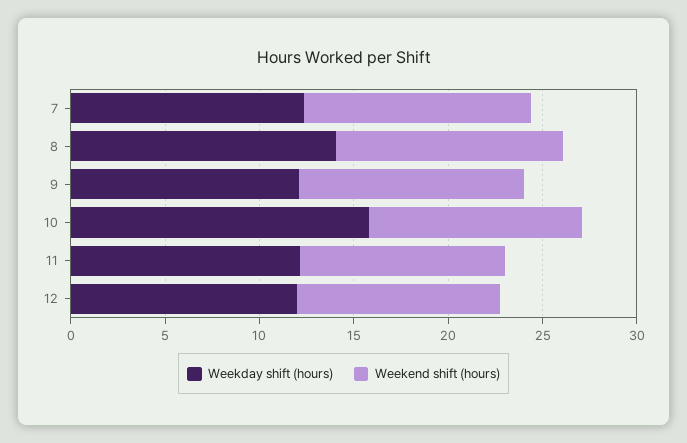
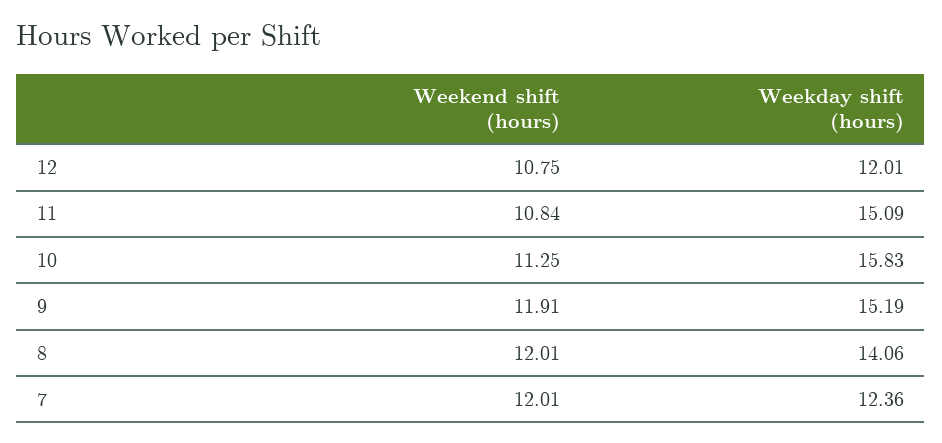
  {
    "Weekday shift (hours)": {
      "7": 12.36,
      "8": 14.06,
-     "9": 12,
+     "9": 15.19,
      "10": 15.83,
-     "11": 12,
+     "11": 15.09,
      "12": 12.01
    },
    "Weekend shift (hours)": {
      "7": 12.01,
      "8": 12.01,
      "9": 11.91,
      "10": 11.25,
      "11": 10.84,
      "12": 10.75
    }
  }

